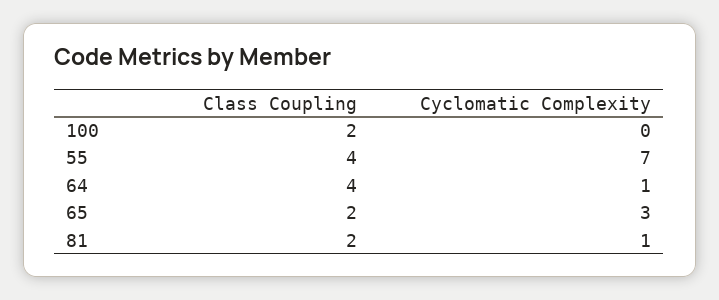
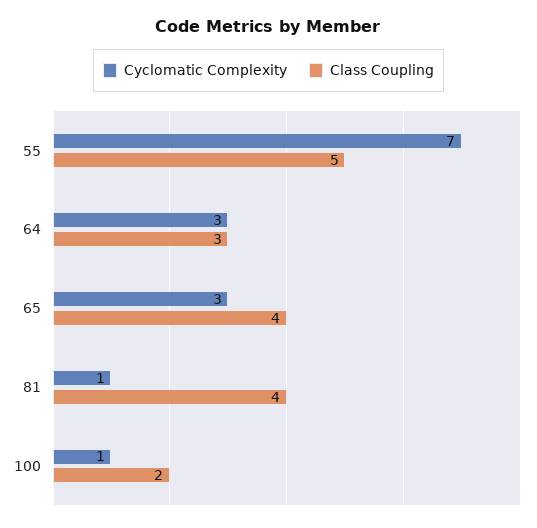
  {
    "Class Coupling": {
      "100": 2,
-     "55": 4,
+     "55": 5,
-     "64": 4,
+     "64": 3,
-     "65": 2,
+     "65": 4,
-     "81": 2
+     "81": 4
    },
    "Cyclomatic Complexity": {
-     "100": 0,
+     "100": 1,
      "55": 7,
-     "64": 1,
+     "64": 3,
      "65": 3,
      "81": 1
    }
  }

